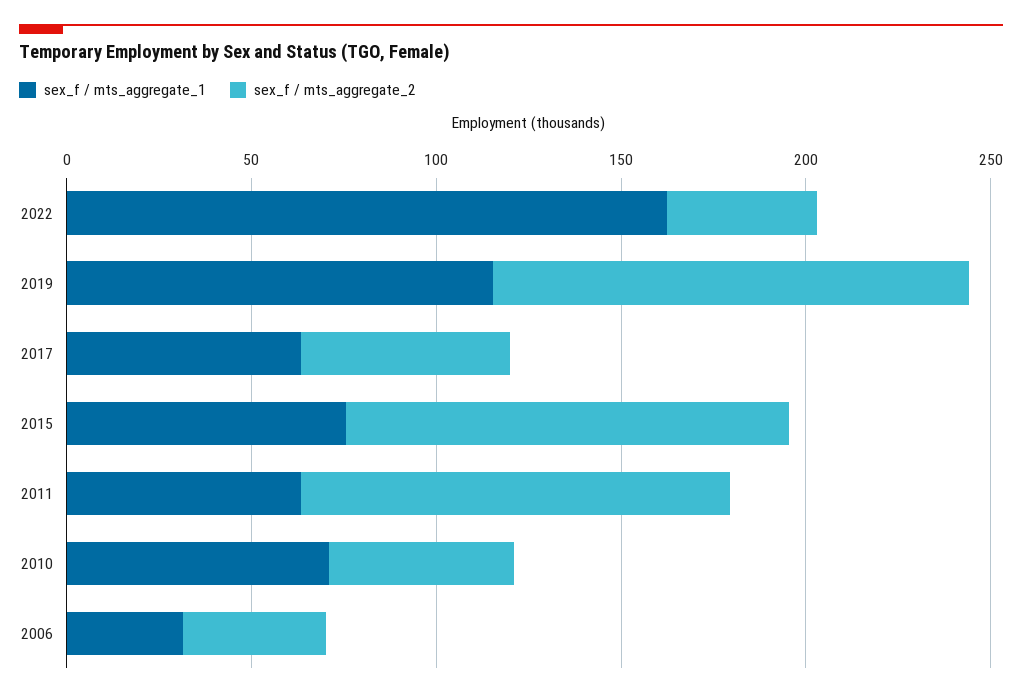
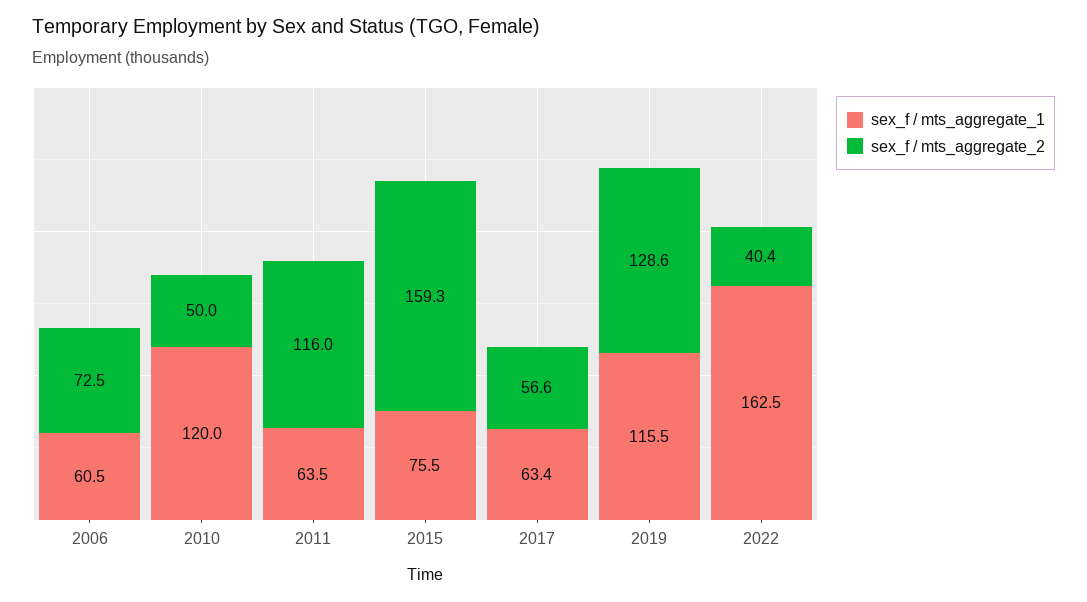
  {
    "sex_f / mts_aggregate_1": {
      "2022": 162.5,
      "2019": 115.5,
      "2017": 63.4,
      "2015": 75.5,
      "2011": 63.5,
-     "2010": 70,
+     "2010": 120,
-     "2006": 30
+     "2006": 60.5
    },
    "sex_f / mts_aggregate_2": {
      "2022": 40.4,
      "2019": 128.6,
      "2017": 56.6,
-     "2015": 120,
+     "2015": 159.3,
      "2011": 116,
      "2010": 50,
-     "2006": 40
+     "2006": 72.5
    }
  }

